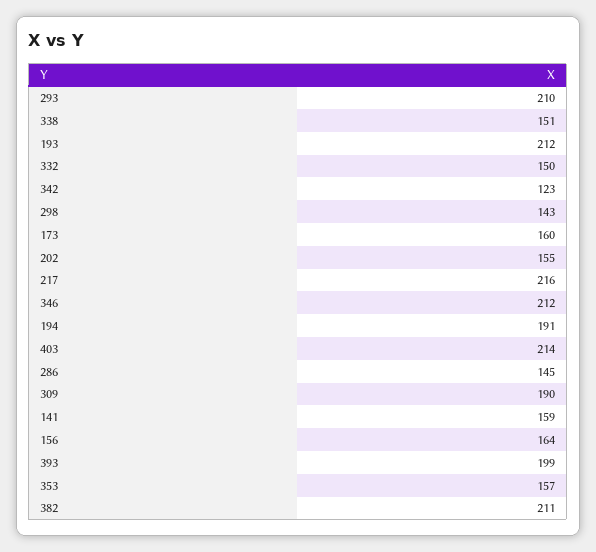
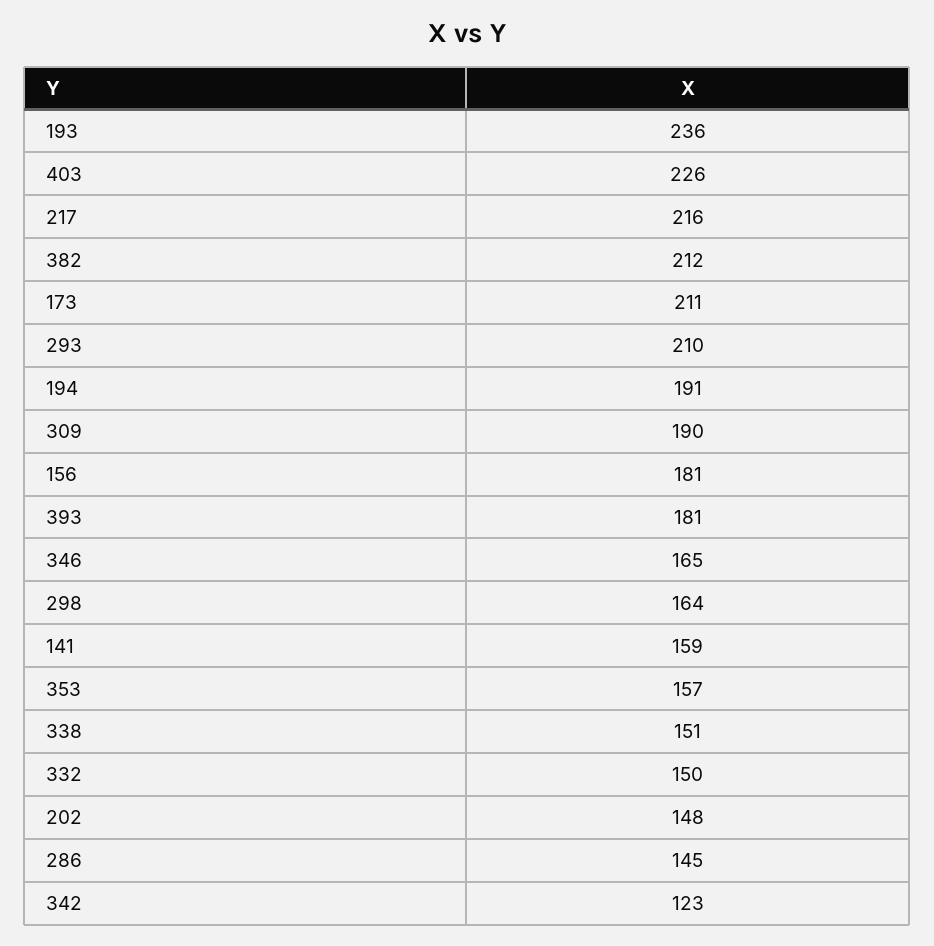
  {
    "293": 210,
    "338": 151,
-   "193": 212,
+   "193": 236,
    "332": 150,
    "342": 123,
-   "298": 143,
+   "298": 164,
-   "173": 160,
+   "173": 211,
-   "202": 155,
+   "202": 148,
    "217": 216,
-   "346": 212,
+   "346": 165,
    "194": 191,
-   "403": 214,
+   "403": 226,
    "286": 145,
    "309": 190,
    "141": 159,
-   "156": 164,
+   "156": 181,
-   "393": 199,
+   "393": 181,
    "353": 157,
-   "382": 211
+   "382": 212
  }

